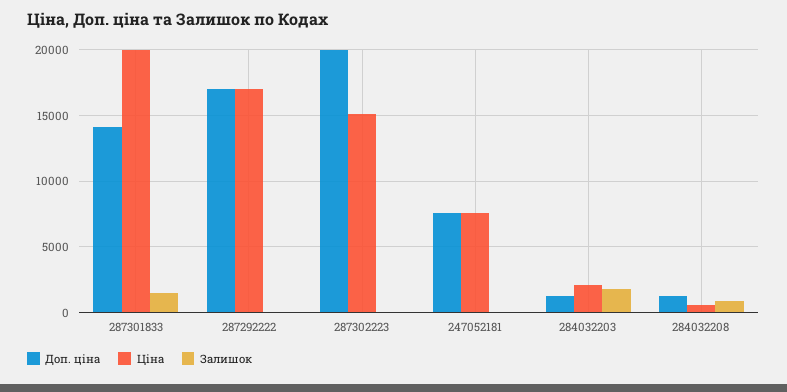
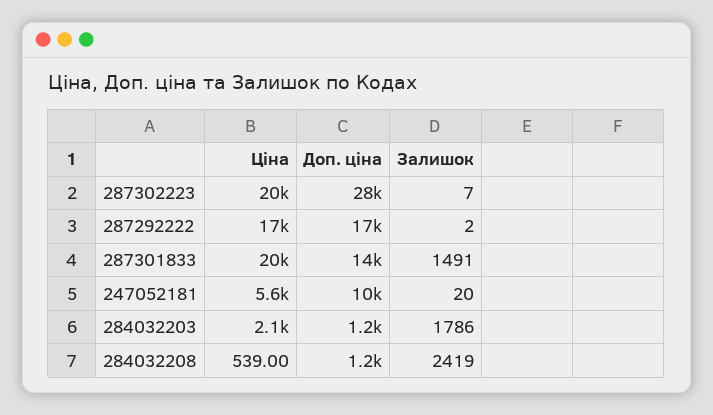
  {
    "Доп. ціна": {
      "287301833": 14000,
      "287292222": 17000,
-     "287302223": 20000,
+     "287302223": 28000,
-     "247052181": 7500,
+     "247052181": 10000,
      "284032203": 1200,
      "284032208": 1200
    },
    "Ціна": {
      "287301833": 20000,
      "287292222": 17000,
-     "287302223": 15000,
+     "287302223": 20000,
-     "247052181": 7500,
+     "247052181": 5600,
      "284032203": 2100,
      "284032208": 539
    },
    "Залишок": {
      "287301833": 1491,
      "287292222": 2,
      "287302223": 7,
      "247052181": 20,
      "284032203": 1786,
-     "284032208": 1000
+     "284032208": 2419
    }
  }

